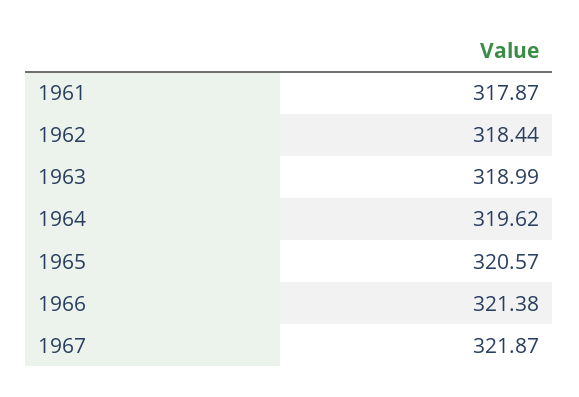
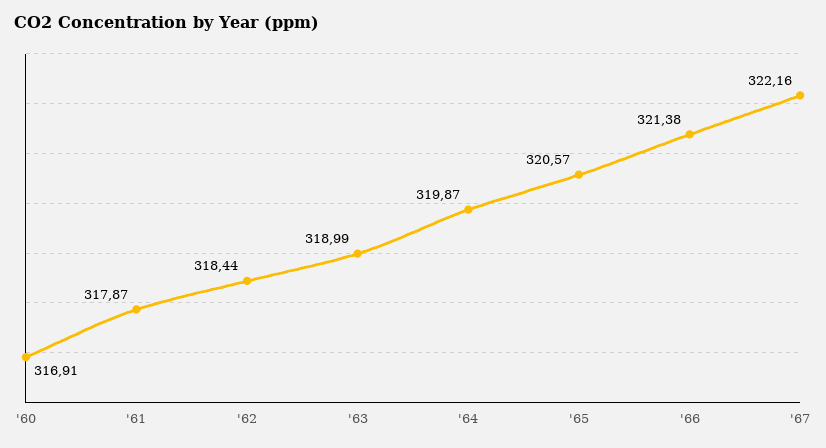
  {
    "1961": 317.87,
    "1962": 318.44,
    "1963": 318.99,
-   "1964": 319.62,
+   "1964": 319.87,
    "1965": 320.57,
    "1966": 321.38,
-   "1967": 321.87
+   "1967": 322.16,
+   "'60": 316.91
  }

